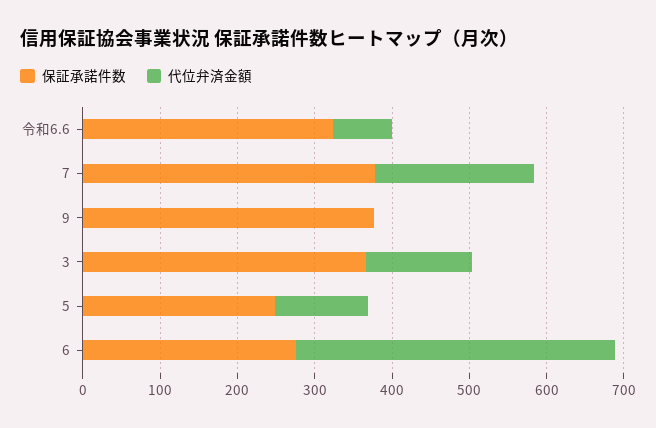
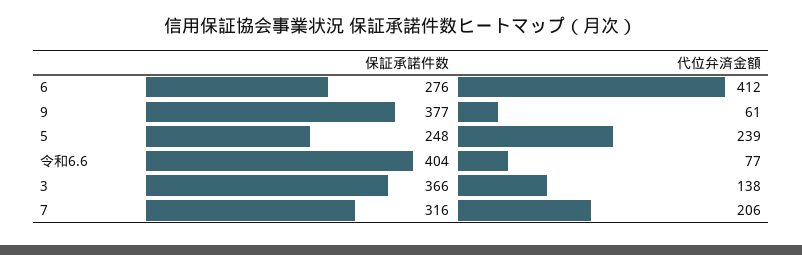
  {
    "保証承諾件数": {
-     "令和6.6": 320,
+     "令和6.6": 404,
-     "7": 380,
+     "7": 316,
      "9": 377,
      "3": 366,
      "5": 248,
      "6": 276
    },
    "代位弁済金額": {
      "令和6.6": 77,
      "7": 206,
-     "9": 0,
+     "9": 61,
      "3": 138,
-     "5": 120,
+     "5": 239,
      "6": 412
    }
  }

